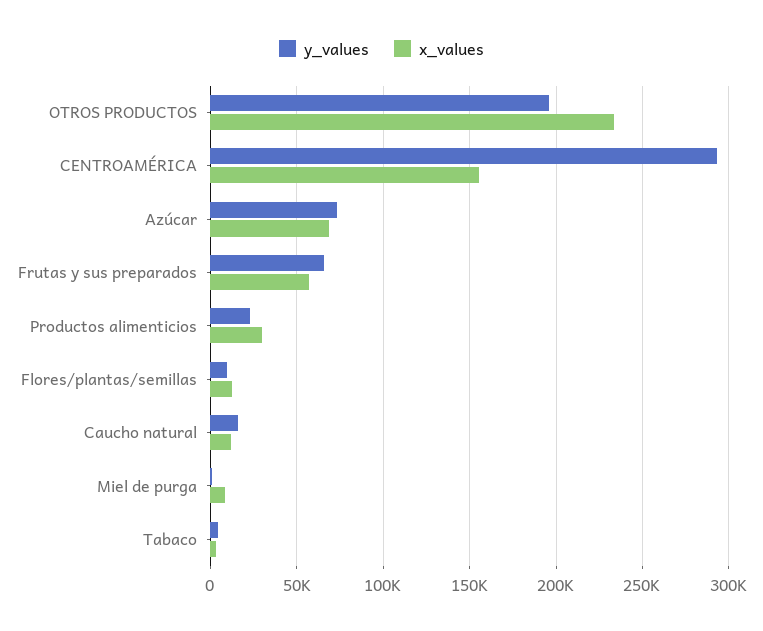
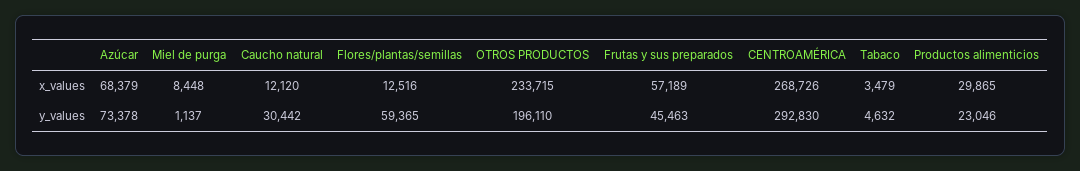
  {
    "y_values": {
      "OTROS PRODUCTOS": 196110,
      "CENTROAMÉRICA": 292830,
      "Azúcar": 73378,
-     "Frutas y sus preparados": 65000,
+     "Frutas y sus preparados": 45463,
      "Productos alimenticios": 23046,
-     "Flores/plantas/semillas": 10000,
+     "Flores/plantas/semillas": 59365,
-     "Caucho natural": 15000,
+     "Caucho natural": 30442,
      "Miel de purga": 1137,
      "Tabaco": 4632
    },
    "x_values": {
      "OTROS PRODUCTOS": 233715,
-     "CENTROAMÉRICA": 155000,
+     "CENTROAMÉRICA": 268726,
      "Azúcar": 68379,
      "Frutas y sus preparados": 57189,
      "Productos alimenticios": 29865,
      "Flores/plantas/semillas": 12516,
      "Caucho natural": 12120,
      "Miel de purga": 8448,
      "Tabaco": 3479
    }
  }

